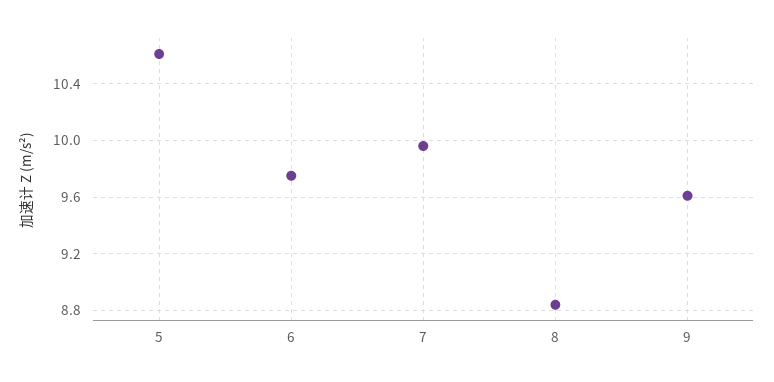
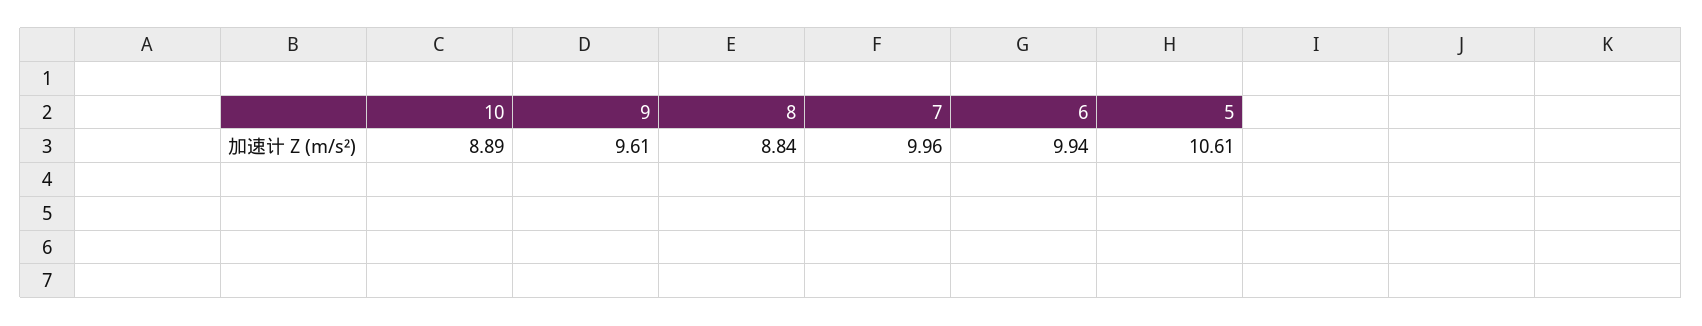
  {
    "5": 10.61,
-   "6": 9.75,
+   "6": 9.94,
    "7": 9.96,
    "8": 8.84,
-   "9": 9.61
+   "9": 9.61,
+   "10": 8.89
  }

